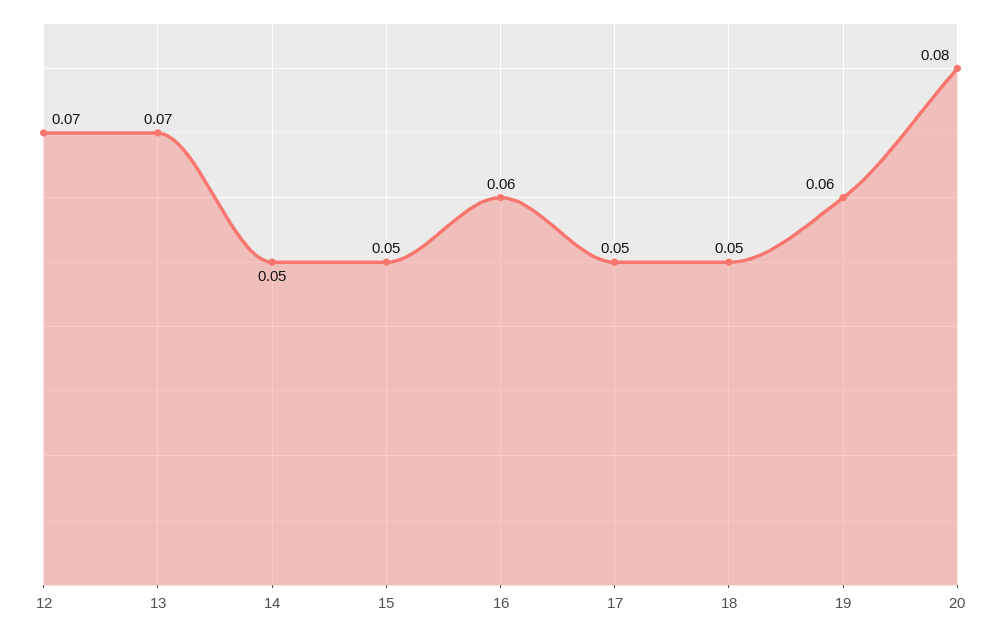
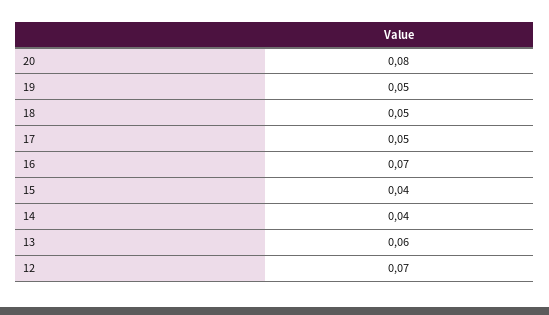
  {
    "12": 0.07,
-   "13": 0.07,
+   "13": 0.06,
-   "14": 0.05,
+   "14": 0.04,
-   "15": 0.05,
+   "15": 0.04,
-   "16": 0.06,
+   "16": 0.07,
    "17": 0.05,
    "18": 0.05,
-   "19": 0.06,
+   "19": 0.05,
    "20": 0.08
  }

